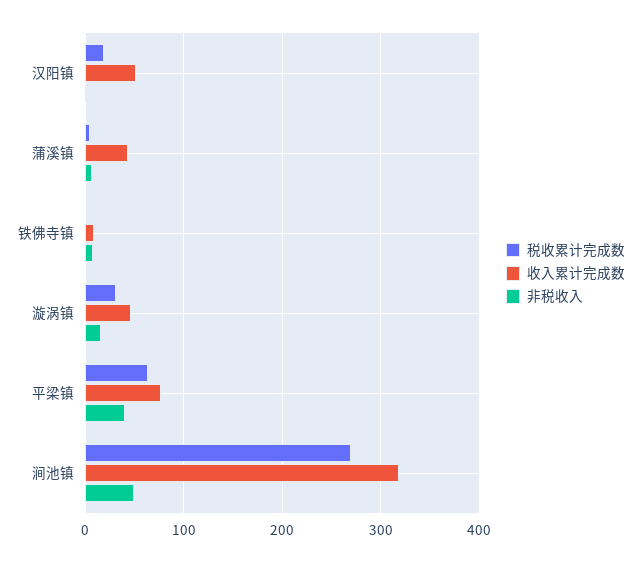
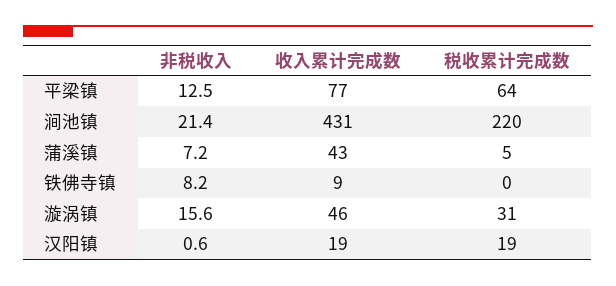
  {
    "税收累计完成数": {
      "汉阳镇": 19,
      "蒲溪镇": 5,
      "铁佛寺镇": 0,
      "漩涡镇": 31,
      "平梁镇": 64,
-     "涧池镇": 270
+     "涧池镇": 220
    },
    "收入累计完成数": {
-     "汉阳镇": 50,
+     "汉阳镇": 19,
      "蒲溪镇": 43,
      "铁佛寺镇": 9,
      "漩涡镇": 46,
      "平梁镇": 77,
-     "涧池镇": 320
+     "涧池镇": 431
    },
    "非税收入": {
      "汉阳镇": 0.6,
      "蒲溪镇": 7.2,
      "铁佛寺镇": 8.2,
      "漩涡镇": 15.6,
-     "平梁镇": 40,
+     "平梁镇": 12.5,
-     "涧池镇": 50
+     "涧池镇": 21.4
    }
  }

